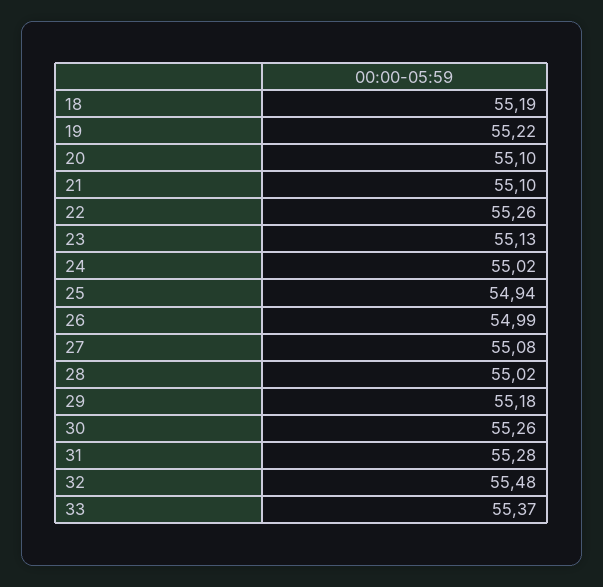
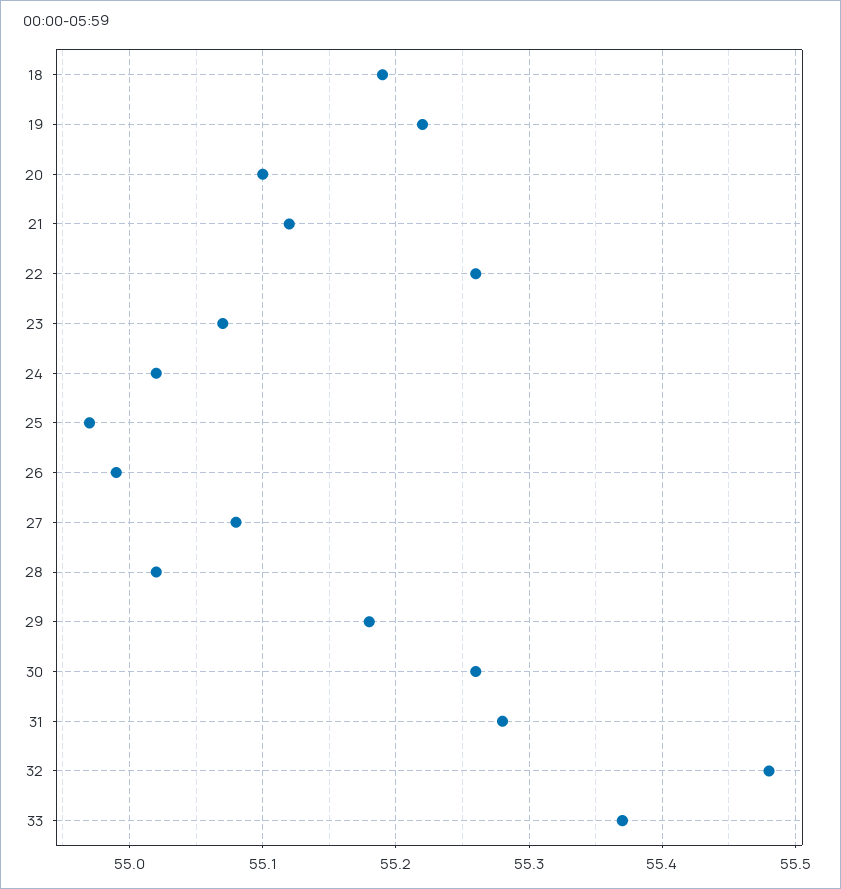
  {
    "18": 55.19,
    "19": 55.22,
    "20": 55.1,
-   "21": 55.1,
+   "21": 55.12,
    "22": 55.26,
-   "23": 55.13,
+   "23": 55.07,
    "24": 55.02,
-   "25": 54.94,
+   "25": 54.97,
    "26": 54.99,
    "27": 55.08,
    "28": 55.02,
    "29": 55.18,
    "30": 55.26,
    "31": 55.28,
    "32": 55.48,
    "33": 55.37
  }

